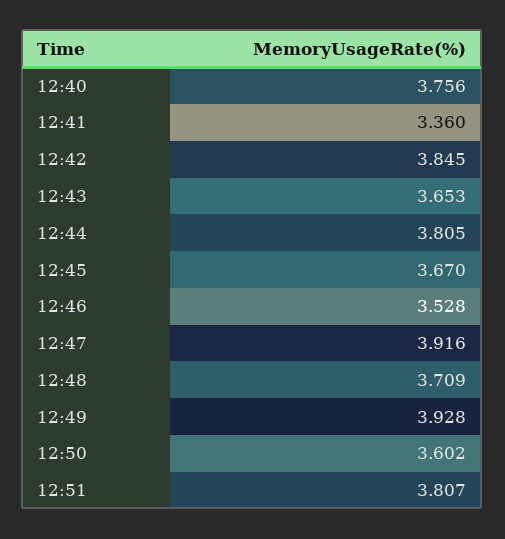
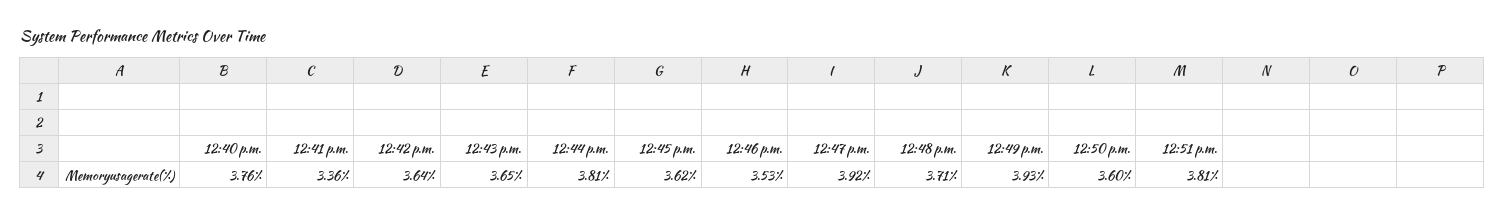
  {
    "12:40": 3.756,
    "12:41": 3.36,
-   "12:42": 3.845,
+   "12:42": 3.64,
    "12:43": 3.653,
    "12:44": 3.805,
-   "12:45": 3.67,
+   "12:45": 3.62,
    "12:46": 3.528,
    "12:47": 3.916,
    "12:48": 3.709,
    "12:49": 3.928,
    "12:50": 3.602,
    "12:51": 3.807
  }

